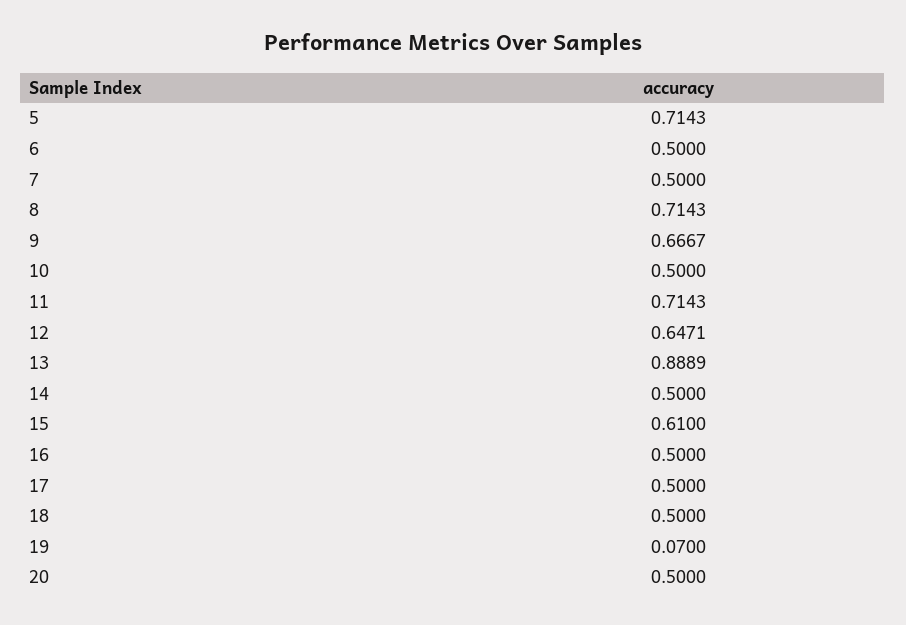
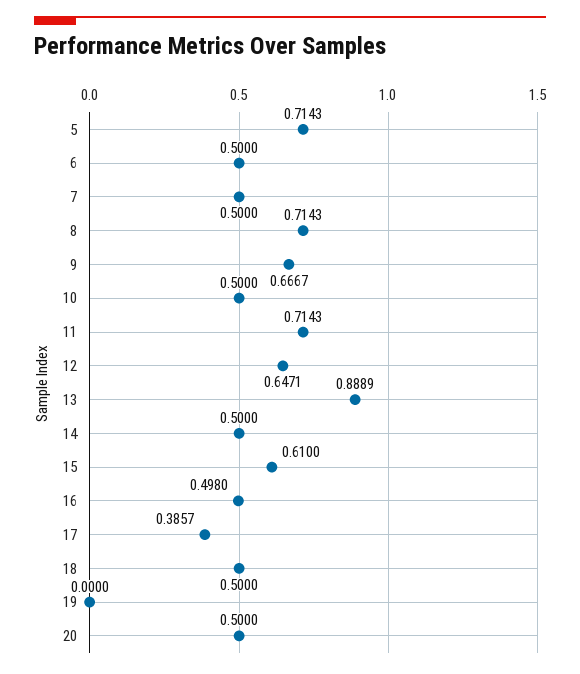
  {
    "5": 0.7143,
    "6": 0.5,
    "7": 0.5,
    "8": 0.7143,
    "9": 0.6667,
    "10": 0.5,
    "11": 0.7143,
    "12": 0.6471,
    "13": 0.8889,
    "14": 0.5,
    "15": 0.61,
-   "16": 0.5,
+   "16": 0.498,
-   "17": 0.5,
+   "17": 0.3857,
    "18": 0.5,
-   "19": 0.07,
+   "19": 0,
    "20": 0.5
  }

